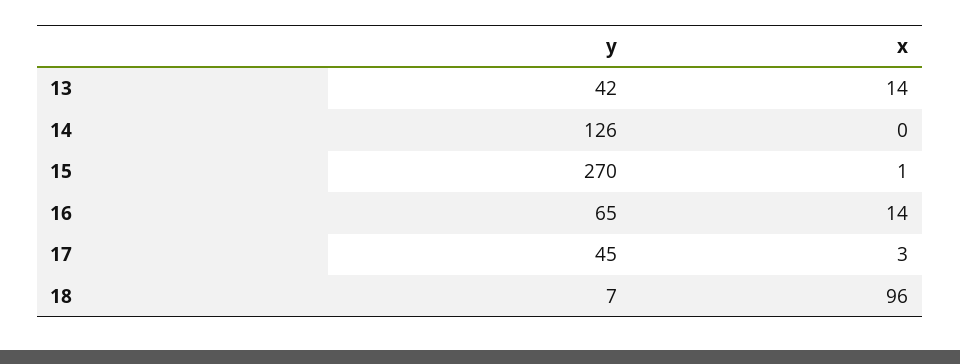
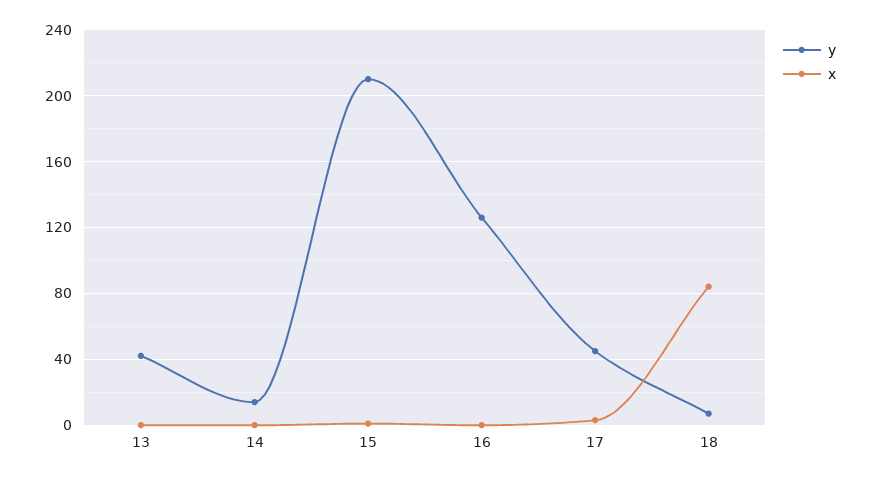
  {
    "y": {
      "13": 42,
-     "14": 126,
+     "14": 15,
-     "15": 270,
+     "15": 210,
-     "16": 65,
+     "16": 125,
      "17": 45,
      "18": 7
    },
    "x": {
-     "13": 14,
+     "13": 0,
      "14": 0,
      "15": 1,
-     "16": 14,
+     "16": 0,
      "17": 3,
-     "18": 96
+     "18": 85
    }
  }

